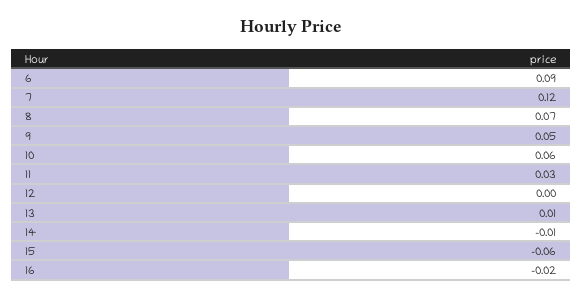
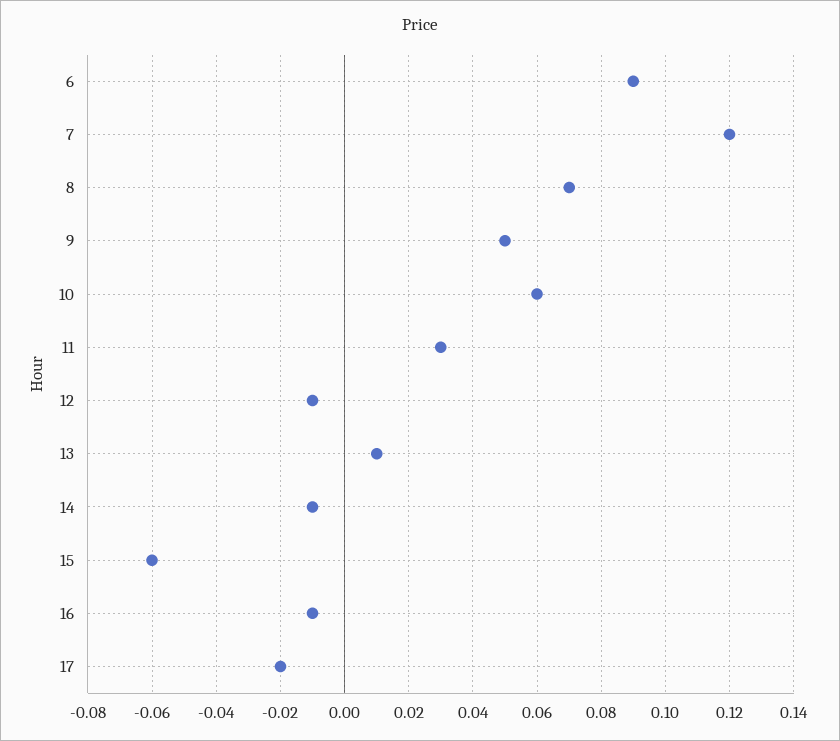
  {
    "6": 0.09,
    "7": 0.12,
    "8": 0.07,
    "9": 0.05,
    "10": 0.06,
    "11": 0.03,
-   "12": 0,
+   "12": -0.01,
    "13": 0.01,
    "14": -0.01,
    "15": -0.06,
-   "16": -0.02
+   "16": -0.01,
+   "17": -0.02
  }

